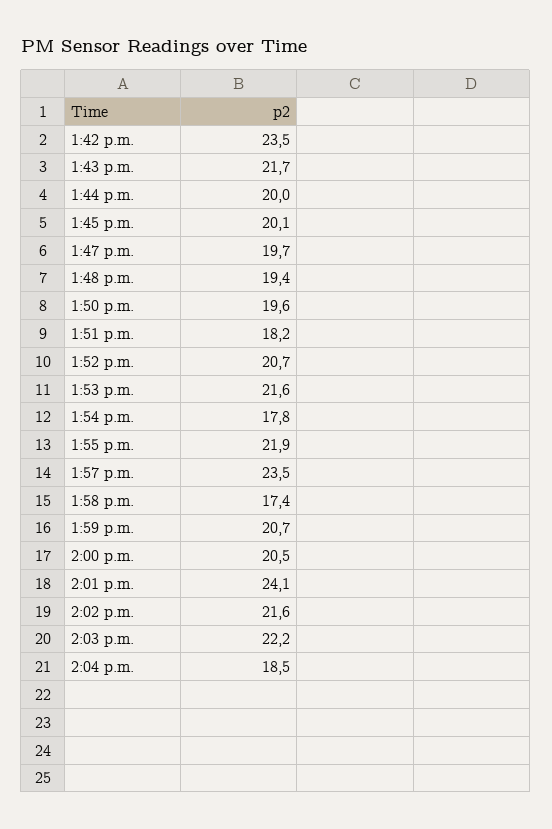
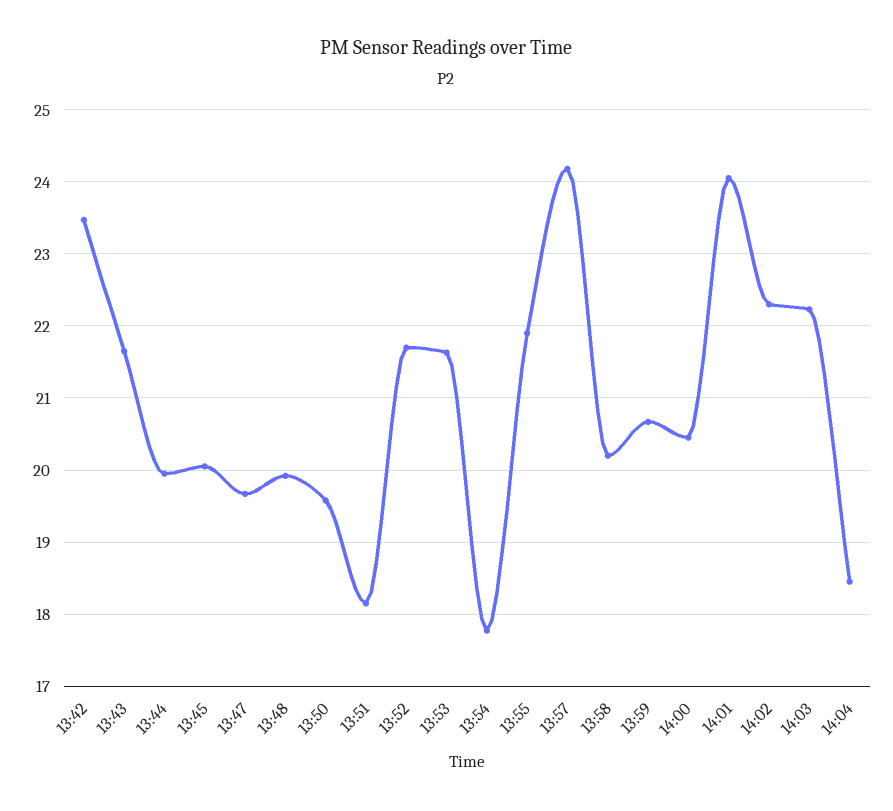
  {
    "1:42 p.m.": 23.5,
    "1:43 p.m.": 21.7,
    "1:44 p.m.": 20,
    "1:45 p.m.": 20.1,
    "1:47 p.m.": 19.7,
-   "1:48 p.m.": 19.4,
+   "1:48 p.m.": 19.9,
    "1:50 p.m.": 19.6,
    "1:51 p.m.": 18.2,
-   "1:52 p.m.": 20.7,
+   "1:52 p.m.": 21.7,
    "1:53 p.m.": 21.6,
    "1:54 p.m.": 17.8,
    "1:55 p.m.": 21.9,
-   "1:57 p.m.": 23.5,
+   "1:57 p.m.": 24.2,
-   "1:58 p.m.": 17.4,
+   "1:58 p.m.": 20.2,
    "1:59 p.m.": 20.7,
    "2:00 p.m.": 20.5,
    "2:01 p.m.": 24.1,
-   "2:02 p.m.": 21.6,
+   "2:02 p.m.": 22.3,
    "2:03 p.m.": 22.2,
    "2:04 p.m.": 18.5
  }

